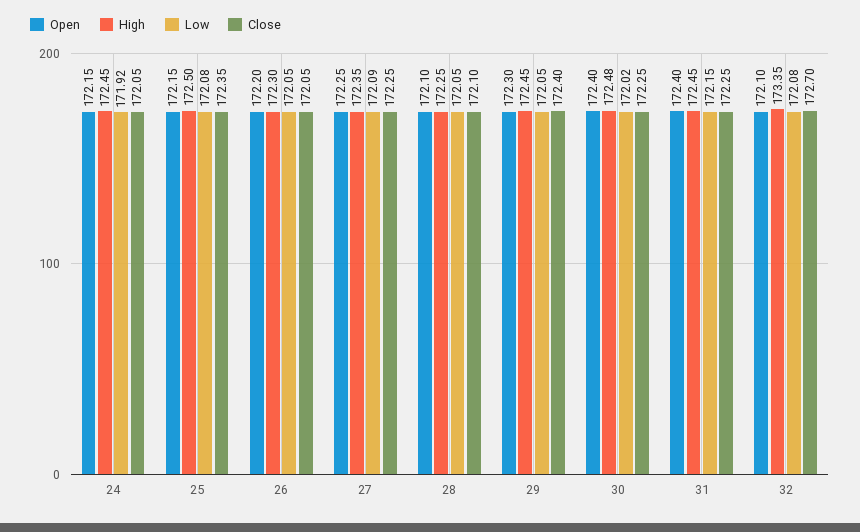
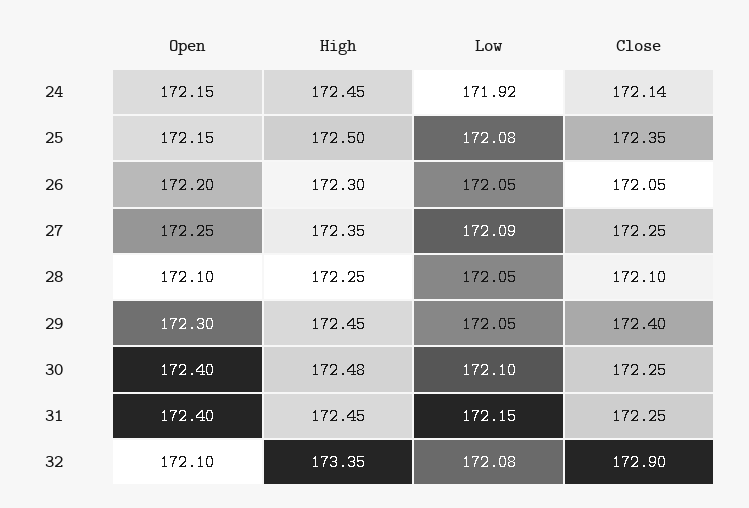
  {
    "Open": {
      "24": 172.15,
      "25": 172.15,
      "26": 172.2,
      "27": 172.25,
      "28": 172.1,
      "29": 172.3,
      "30": 172.4,
      "31": 172.4,
      "32": 172.1
    },
    "High": {
      "24": 172.45,
      "25": 172.5,
      "26": 172.3,
      "27": 172.35,
      "28": 172.25,
      "29": 172.45,
      "30": 172.48,
      "31": 172.45,
      "32": 173.35
    },
    "Low": {
      "24": 171.92,
      "25": 172.08,
      "26": 172.05,
      "27": 172.09,
      "28": 172.05,
      "29": 172.05,
-     "30": 172.02,
+     "30": 172.1,
      "31": 172.15,
      "32": 172.08
    },
    "Close": {
-     "24": 172.05,
+     "24": 172.14,
      "25": 172.35,
      "26": 172.05,
      "27": 172.25,
      "28": 172.1,
      "29": 172.4,
      "30": 172.25,
      "31": 172.25,
-     "32": 172.7
+     "32": 172.9
    }
  }

